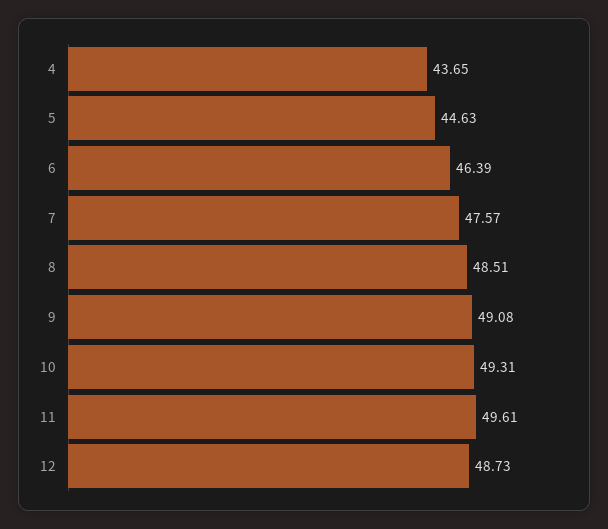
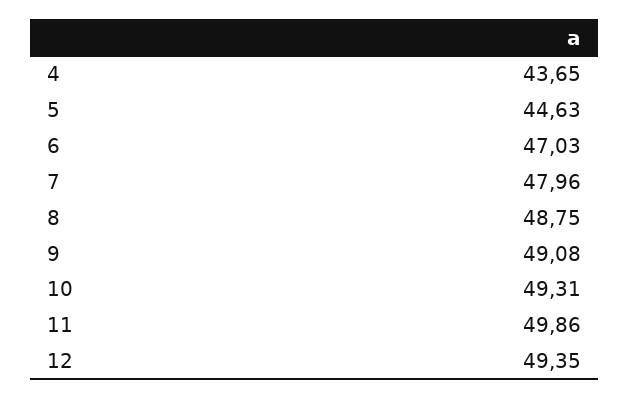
  {
    "4": 43.65,
    "5": 44.63,
-   "6": 46.39,
+   "6": 47.03,
-   "7": 47.57,
+   "7": 47.96,
-   "8": 48.51,
+   "8": 48.75,
    "9": 49.08,
    "10": 49.31,
-   "11": 49.61,
+   "11": 49.86,
-   "12": 48.73
+   "12": 49.35
  }

